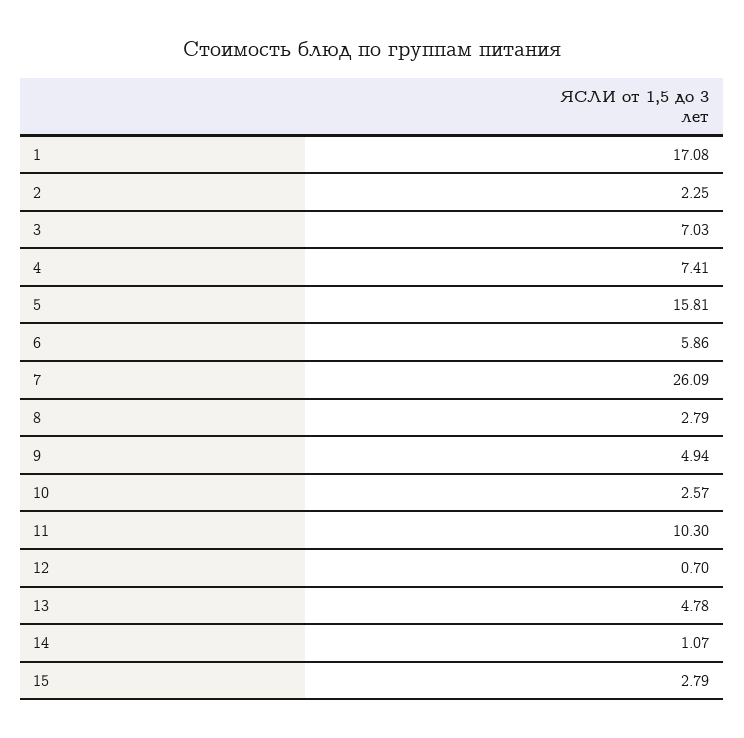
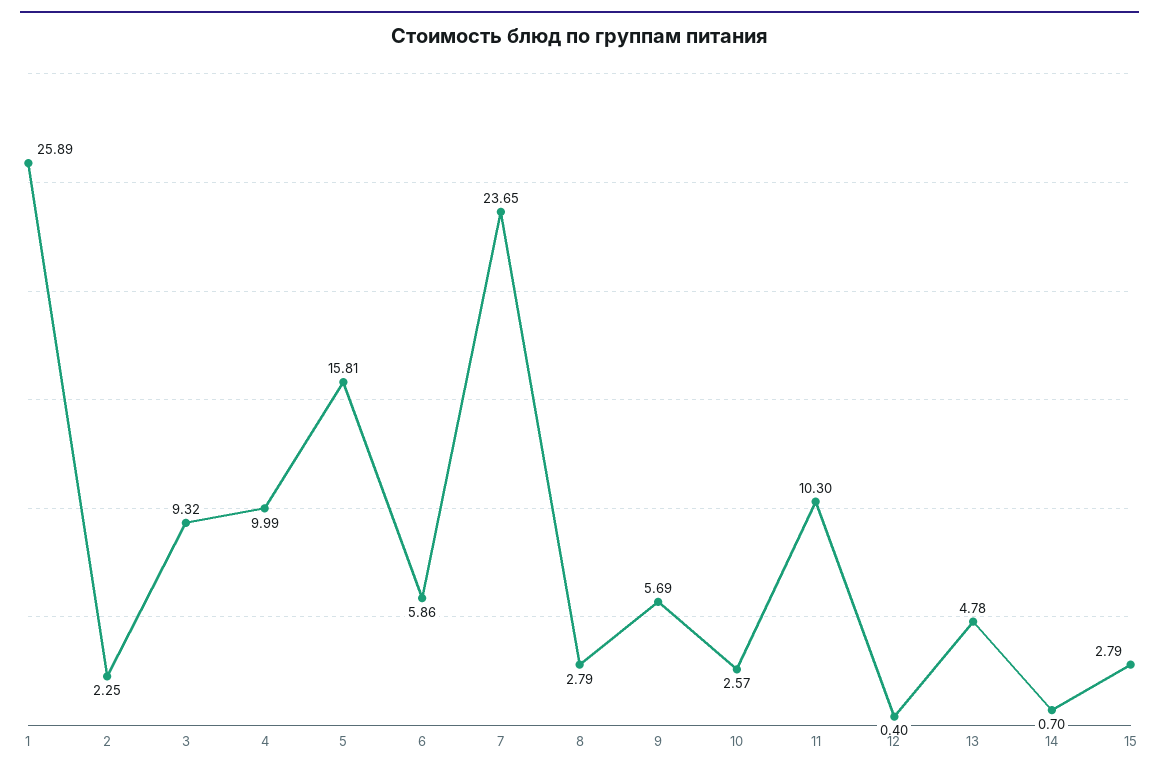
  {
-   "1": 17.08,
+   "1": 25.89,
    "2": 2.25,
-   "3": 7.03,
+   "3": 9.32,
-   "4": 7.41,
+   "4": 9.99,
    "5": 15.81,
    "6": 5.86,
-   "7": 26.09,
+   "7": 23.65,
    "8": 2.79,
-   "9": 4.94,
+   "9": 5.69,
    "10": 2.57,
    "11": 10.3,
-   "12": 0.7,
+   "12": 0.4,
    "13": 4.78,
-   "14": 1.07,
+   "14": 0.7,
    "15": 2.79
  }

